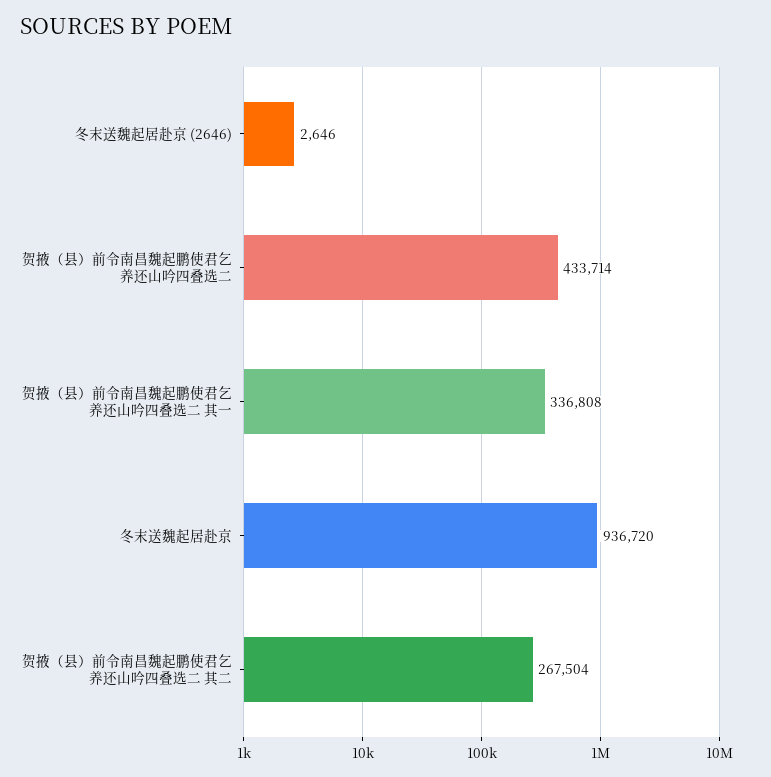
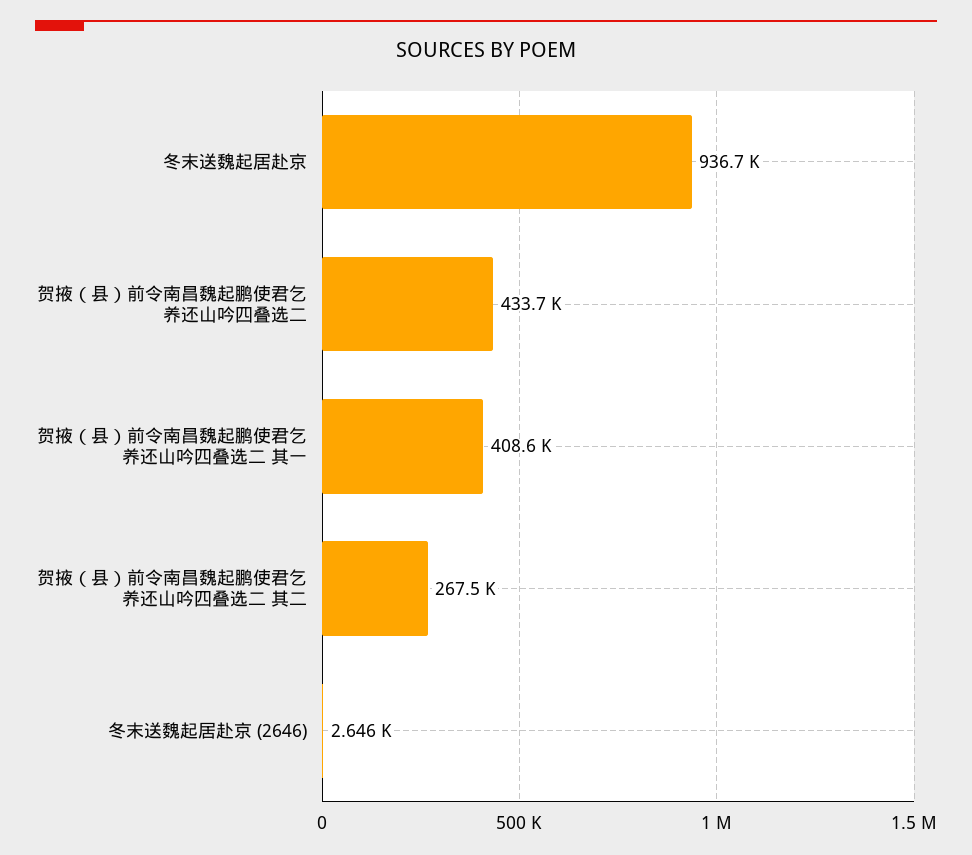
  {
    "冬末送魏起居赴京 (2646)": 2646,
    "贺掖（县）前令南昌魏起鹏使君乞养还山吟四叠选二": 433714,
-   "贺掖（县）前令南昌魏起鹏使君乞养还山吟四叠选二 其一": 336808,
+   "贺掖（县）前令南昌魏起鹏使君乞养还山吟四叠选二 其一": 408600,
    "冬末送魏起居赴京": 936720,
    "贺掖（县）前令南昌魏起鹏使君乞养还山吟四叠选二 其二": 267504
  }

